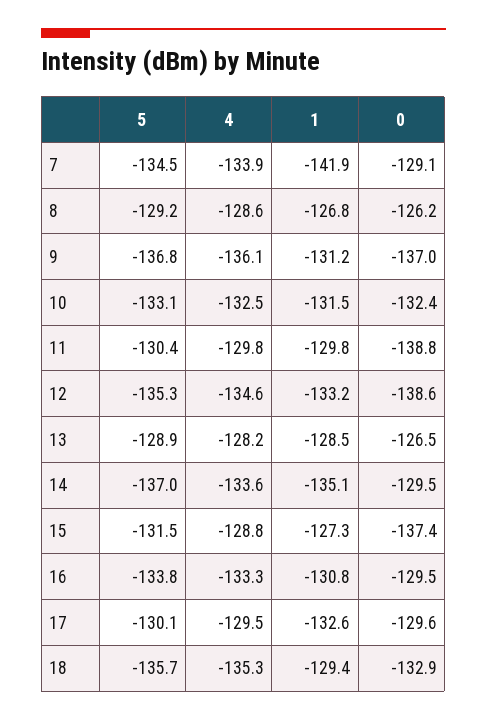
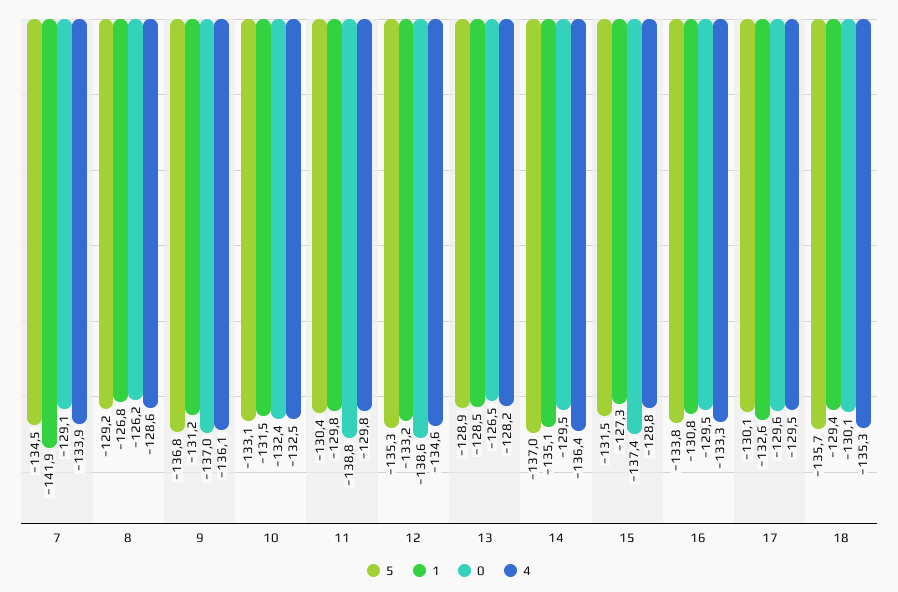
  {
    "5": {
      "7": -134.5,
      "8": -129.2,
      "9": -136.8,
      "10": -133.1,
      "11": -130.4,
      "12": -135.3,
      "13": -128.9,
      "14": -137,
      "15": -131.5,
      "16": -133.8,
      "17": -130.1,
      "18": -135.7
    },
    "4": {
      "7": -133.9,
      "8": -128.6,
      "9": -136.1,
      "10": -132.5,
      "11": -129.8,
      "12": -134.6,
      "13": -128.2,
-     "14": -133.6,
+     "14": -136.4,
      "15": -128.8,
      "16": -133.3,
      "17": -129.5,
      "18": -135.3
    },
    "1": {
      "7": -141.9,
      "8": -126.8,
      "9": -131.2,
      "10": -131.5,
      "11": -129.8,
      "12": -133.2,
      "13": -128.5,
      "14": -135.1,
      "15": -127.3,
      "16": -130.8,
      "17": -132.6,
      "18": -129.4
    },
    "0": {
      "7": -129.1,
      "8": -126.2,
      "9": -137,
      "10": -132.4,
      "11": -138.8,
      "12": -138.6,
      "13": -126.5,
      "14": -129.5,
      "15": -137.4,
      "16": -129.5,
      "17": -129.6,
-     "18": -132.9
+     "18": -130.1
    }
  }

